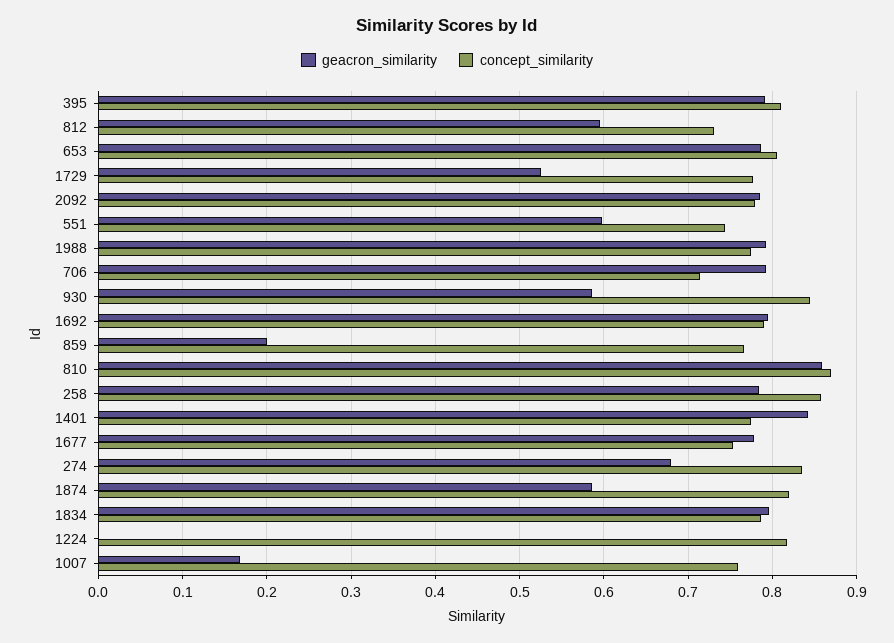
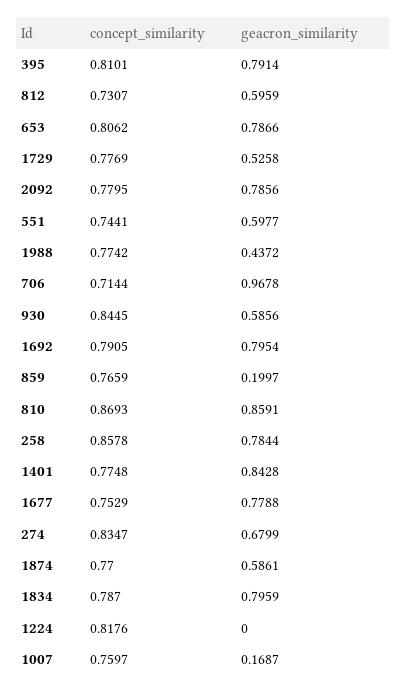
  {
    "geacron_similarity": {
      "395": 0.7914,
      "812": 0.5959,
      "653": 0.7866,
      "1729": 0.5258,
      "2092": 0.7856,
      "551": 0.5977,
-     "1988": 0.79,
+     "1988": 0.4372,
-     "706": 0.79,
+     "706": 0.9678,
      "930": 0.5856,
      "1692": 0.7954,
      "859": 0.1997,
      "810": 0.8591,
      "258": 0.7844,
      "1401": 0.8428,
      "1677": 0.7788,
      "274": 0.6799,
      "1874": 0.5861,
      "1834": 0.7959,
      "1224": 0,
      "1007": 0.1687
    },
    "concept_similarity": {
      "395": 0.8101,
      "812": 0.7307,
      "653": 0.8062,
      "1729": 0.7769,
      "2092": 0.7795,
      "551": 0.7441,
      "1988": 0.7742,
      "706": 0.7144,
      "930": 0.8445,
      "1692": 0.7905,
      "859": 0.7659,
      "810": 0.8693,
      "258": 0.8578,
      "1401": 0.7748,
      "1677": 0.7529,
      "274": 0.8347,
-     "1874": 0.82,
+     "1874": 0.77,
      "1834": 0.787,
      "1224": 0.8176,
      "1007": 0.7597
    }
  }

